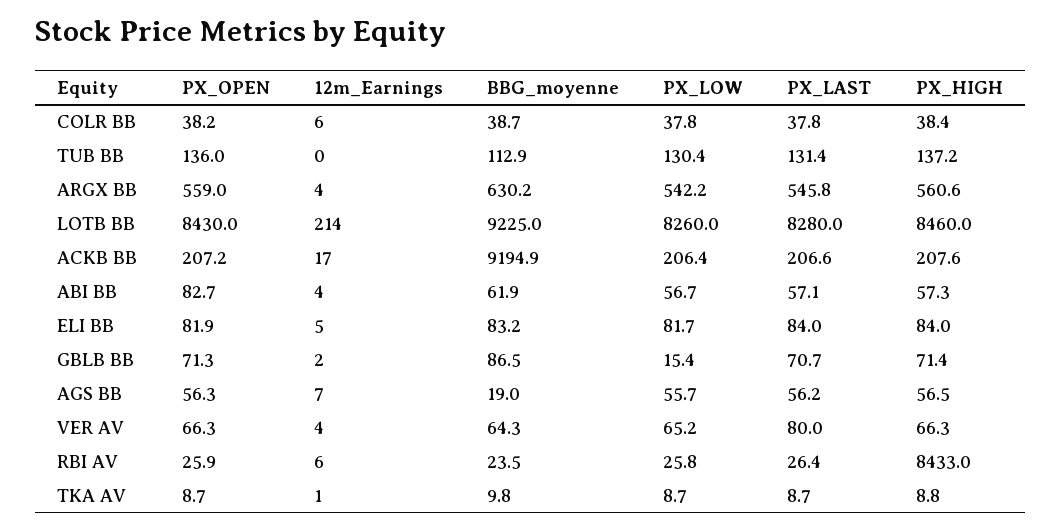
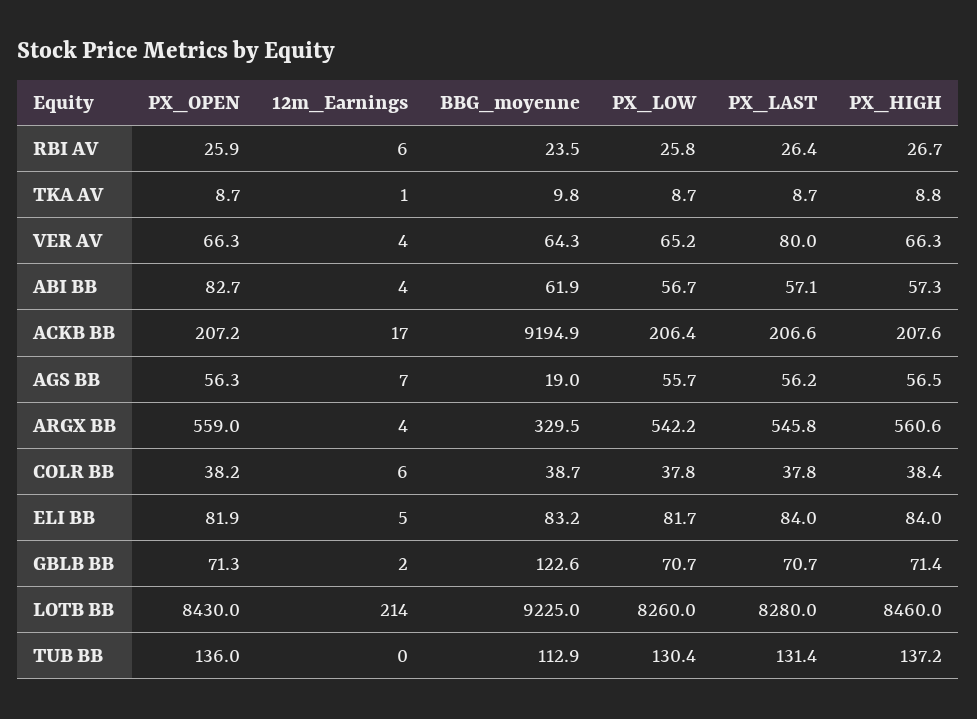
  {
    "PX_OPEN": {
      "COLR BB": 38.2,
      "TUB BB": 136,
      "ARGX BB": 559,
      "LOTB BB": 8430,
      "ACKB BB": 207.2,
      "ABI BB": 82.7,
      "ELI BB": 81.9,
      "GBLB BB": 71.3,
      "AGS BB": 56.3,
      "VER AV": 66.3,
      "RBI AV": 25.9,
      "TKA AV": 8.7
    },
    "12m_Earnings": {
      "COLR BB": 6,
      "TUB BB": 0,
      "ARGX BB": 4,
      "LOTB BB": 214,
      "ACKB BB": 17,
      "ABI BB": 4,
      "ELI BB": 5,
      "GBLB BB": 2,
      "AGS BB": 7,
      "VER AV": 4,
      "RBI AV": 6,
      "TKA AV": 1
    },
    "BBG_moyenne": {
      "COLR BB": 38.7,
      "TUB BB": 112.9,
-     "ARGX BB": 630.2,
+     "ARGX BB": 329.5,
      "LOTB BB": 9225,
      "ACKB BB": 9194.9,
      "ABI BB": 61.9,
      "ELI BB": 83.2,
-     "GBLB BB": 86.5,
+     "GBLB BB": 122.6,
      "AGS BB": 19,
      "VER AV": 64.3,
      "RBI AV": 23.5,
      "TKA AV": 9.8
    },
    "PX_LOW": {
      "COLR BB": 37.8,
      "TUB BB": 130.4,
      "ARGX BB": 542.2,
      "LOTB BB": 8260,
      "ACKB BB": 206.4,
      "ABI BB": 56.7,
      "ELI BB": 81.7,
-     "GBLB BB": 15.4,
+     "GBLB BB": 70.7,
      "AGS BB": 55.7,
      "VER AV": 65.2,
      "RBI AV": 25.8,
      "TKA AV": 8.7
    },
    "PX_LAST": {
      "COLR BB": 37.8,
      "TUB BB": 131.4,
      "ARGX BB": 545.8,
      "LOTB BB": 8280,
      "ACKB BB": 206.6,
      "ABI BB": 57.1,
      "ELI BB": 84,
      "GBLB BB": 70.7,
      "AGS BB": 56.2,
      "VER AV": 80,
      "RBI AV": 26.4,
      "TKA AV": 8.7
    },
    "PX_HIGH": {
      "COLR BB": 38.4,
      "TUB BB": 137.2,
      "ARGX BB": 560.6,
      "LOTB BB": 8460,
      "ACKB BB": 207.6,
      "ABI BB": 57.3,
      "ELI BB": 84,
      "GBLB BB": 71.4,
      "AGS BB": 56.5,
      "VER AV": 66.3,
-     "RBI AV": 8433,
+     "RBI AV": 26.7,
      "TKA AV": 8.8
    }
  }

